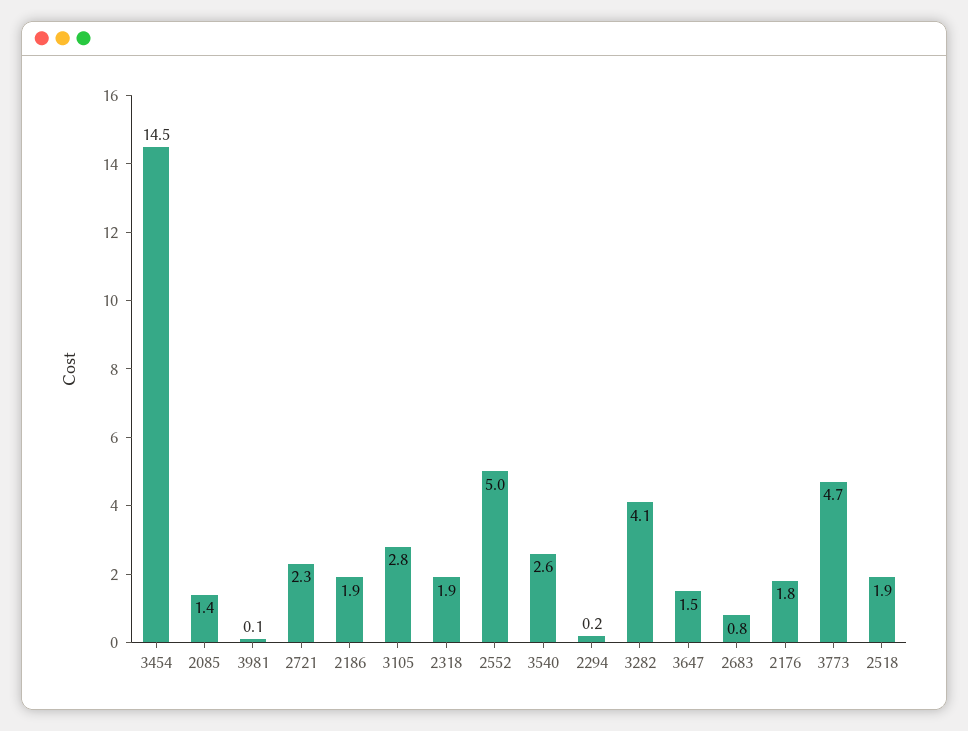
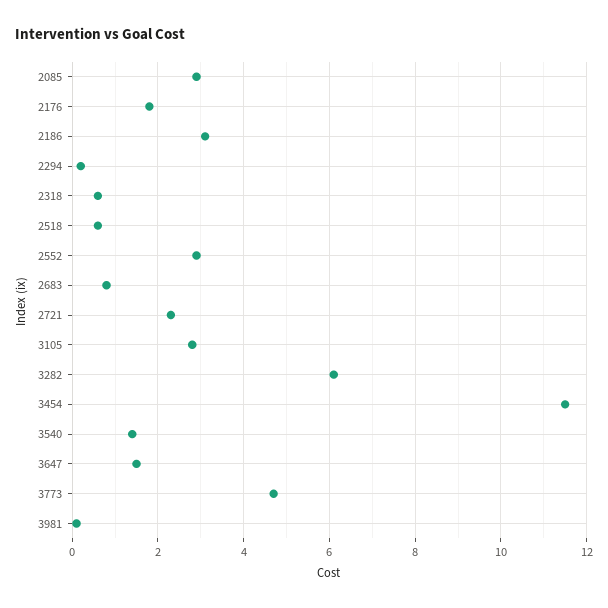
  {
-   "3454": 14.5,
+   "3454": 11.5,
-   "2085": 1.4,
+   "2085": 3,
    "3981": 0.1,
    "2721": 2.3,
-   "2186": 1.9,
+   "2186": 3,
    "3105": 2.8,
-   "2318": 1.9,
+   "2318": 0.5,
-   "2552": 5,
+   "2552": 3,
-   "3540": 2.6,
+   "3540": 1.5,
    "2294": 0.2,
-   "3282": 4.1,
+   "3282": 6,
    "3647": 1.5,
    "2683": 0.8,
    "2176": 1.8,
    "3773": 4.7,
-   "2518": 1.9
+   "2518": 0.5
  }

